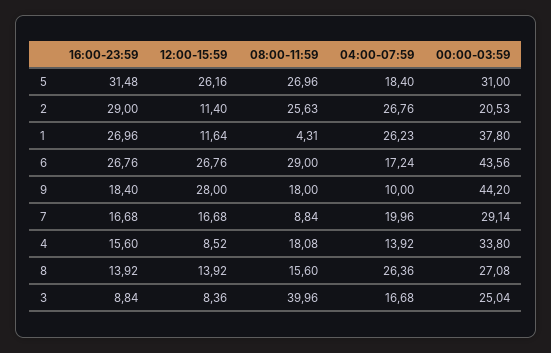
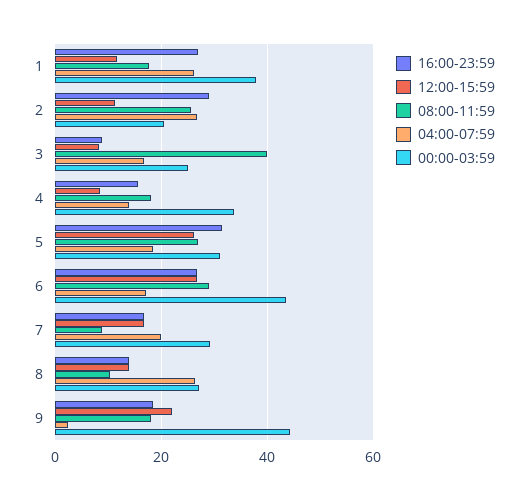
  {
    "16:00-23:59": {
      "5": 31.48,
      "2": 29,
      "1": 26.96,
      "6": 26.76,
      "9": 18.4,
      "7": 16.68,
      "4": 15.6,
      "8": 13.92,
      "3": 8.84
    },
    "12:00-15:59": {
      "5": 26.16,
      "2": 11.4,
      "1": 11.64,
      "6": 26.76,
-     "9": 28,
+     "9": 22,
      "7": 16.68,
      "4": 8.52,
      "8": 13.92,
      "3": 8.36
    },
    "08:00-11:59": {
      "5": 26.96,
      "2": 25.63,
-     "1": 4.31,
+     "1": 18,
      "6": 29,
      "9": 18,
      "7": 8.84,
      "4": 18.08,
-     "8": 15.6,
+     "8": 10,
      "3": 39.96
    },
    "04:00-07:59": {
      "5": 18.4,
      "2": 26.76,
      "1": 26.23,
      "6": 17.24,
-     "9": 10,
+     "9": 2,
      "7": 19.96,
      "4": 13.92,
      "8": 26.36,
      "3": 16.68
    },
    "00:00-03:59": {
      "5": 31,
      "2": 20.53,
      "1": 37.8,
      "6": 43.56,
      "9": 44.2,
      "7": 29.14,
      "4": 33.8,
      "8": 27.08,
      "3": 25.04
    }
  }

